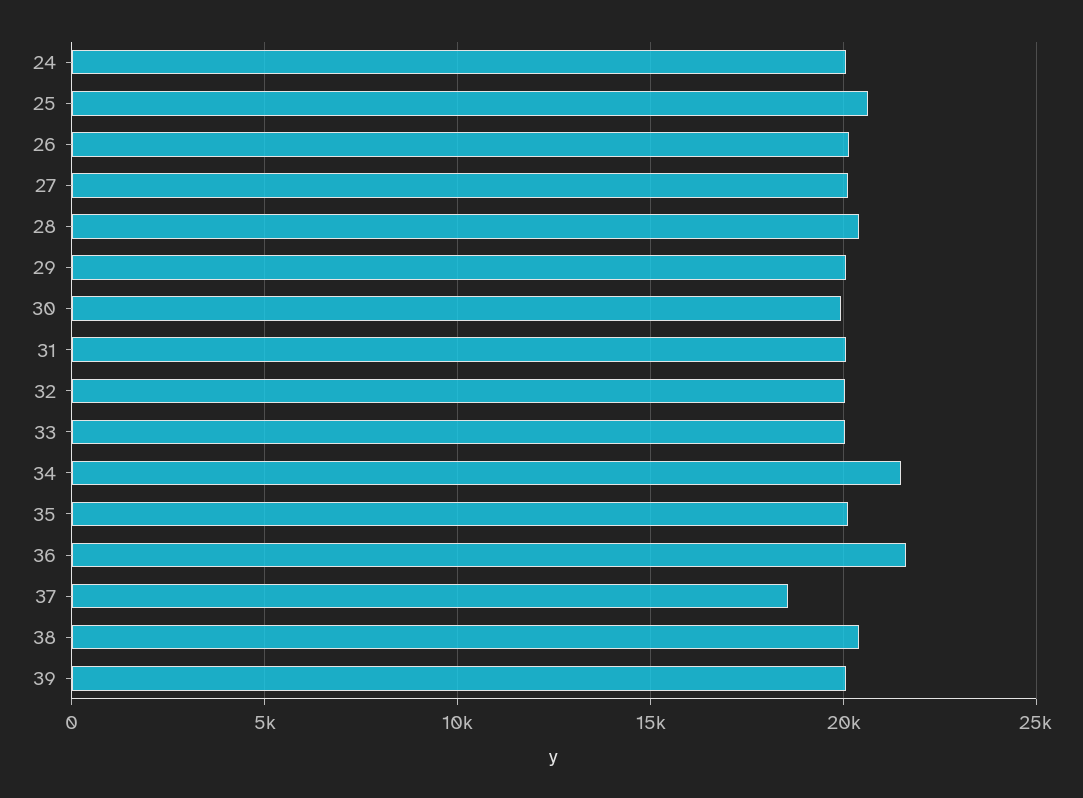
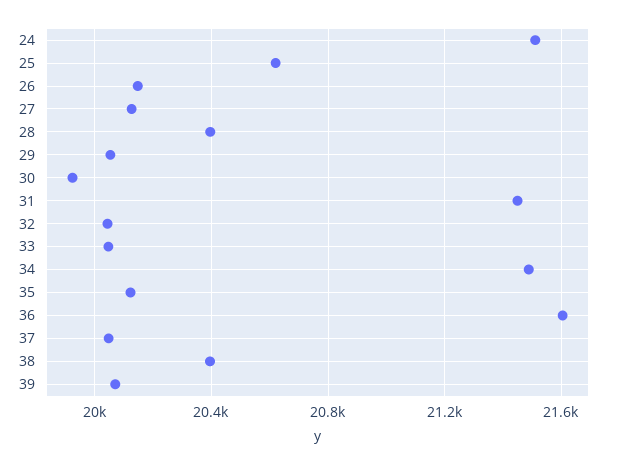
  {
-   "24": 20000,
+   "24": 21500,
    "25": 20600,
    "26": 20150,
    "27": 20150,
    "28": 20400,
    "29": 20050,
    "30": 19900,
-   "31": 20000,
+   "31": 21450,
    "32": 20050,
    "33": 20050,
    "34": 21500,
    "35": 20100,
    "36": 21600,
-   "37": 18500,
+   "37": 20050,
    "38": 20400,
    "39": 20050
  }

